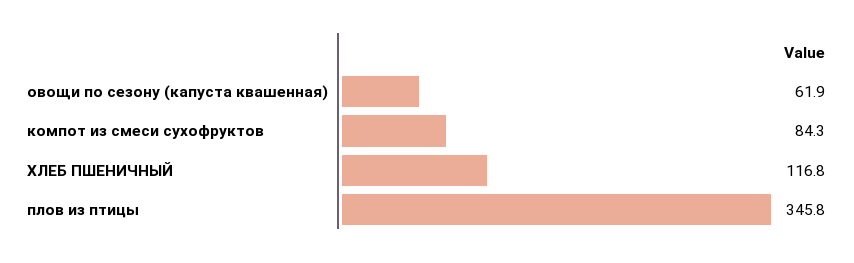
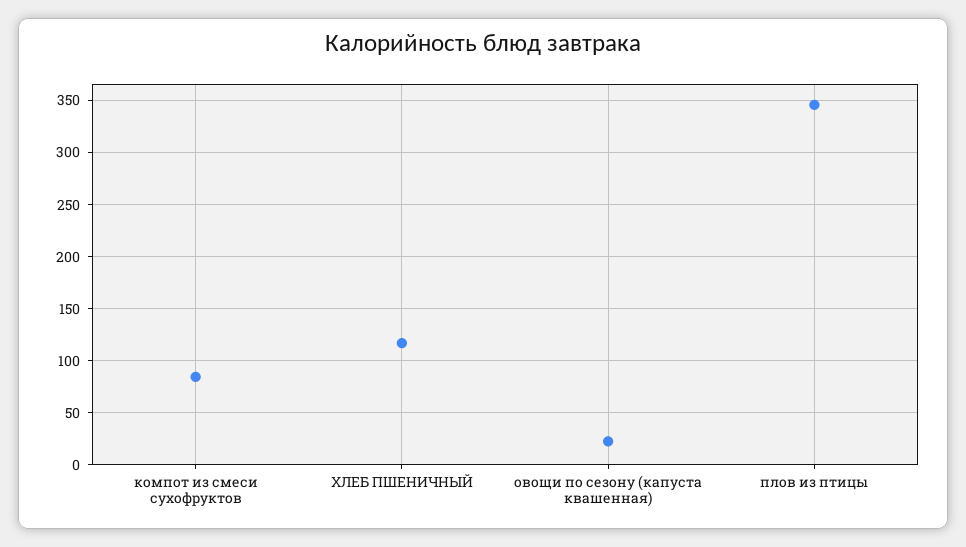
  {
-   "овощи по сезону (капуста квашенная)": 61.9,
+   "овощи по сезону (капуста квашенная)": 20,
    "компот из смеси сухофруктов": 84.3,
    "ХЛЕБ ПШЕНИЧНЫЙ": 116.8,
    "плов из птицы": 345.8
  }

